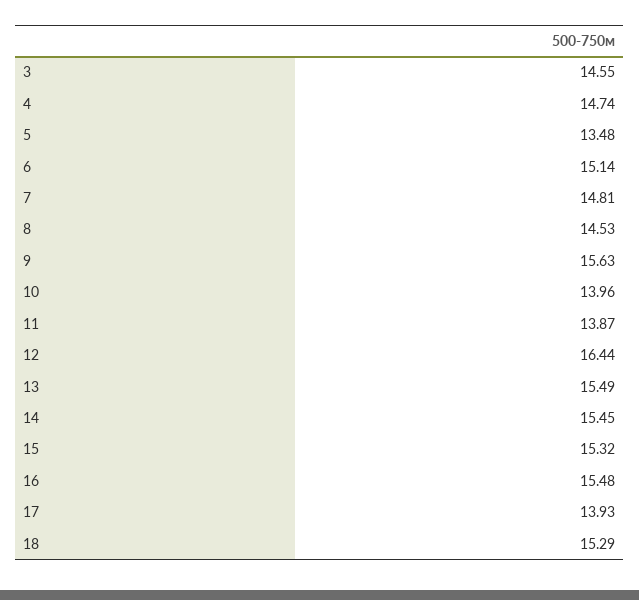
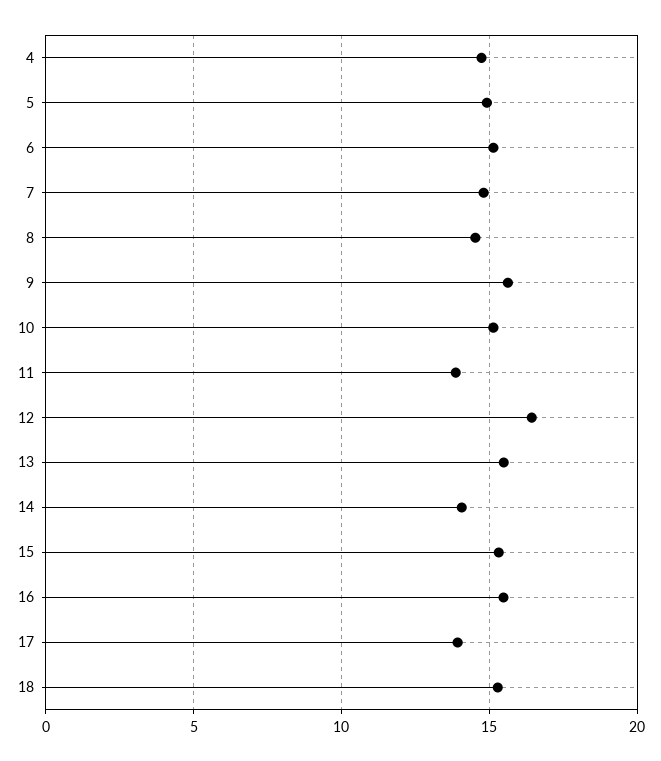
  {
-   "3": 14.55,
    "4": 14.74,
-   "5": 13.48,
+   "5": 15,
    "6": 15.14,
    "7": 14.81,
    "8": 14.53,
    "9": 15.63,
-   "10": 13.96,
+   "10": 15,
    "11": 13.87,
    "12": 16.44,
    "13": 15.49,
-   "14": 15.45,
+   "14": 14,
    "15": 15.32,
    "16": 15.48,
    "17": 13.93,
    "18": 15.29
  }

